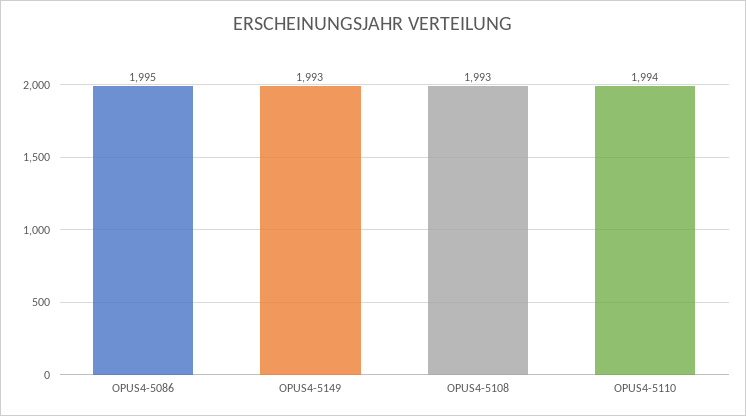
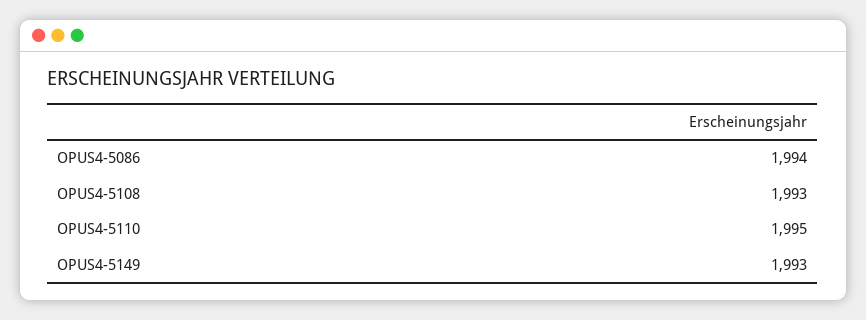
  {
-   "OPUS4-5086": 1995,
+   "OPUS4-5086": 1994,
    "OPUS4-5149": 1993,
    "OPUS4-5108": 1993,
-   "OPUS4-5110": 1994
+   "OPUS4-5110": 1995
  }

